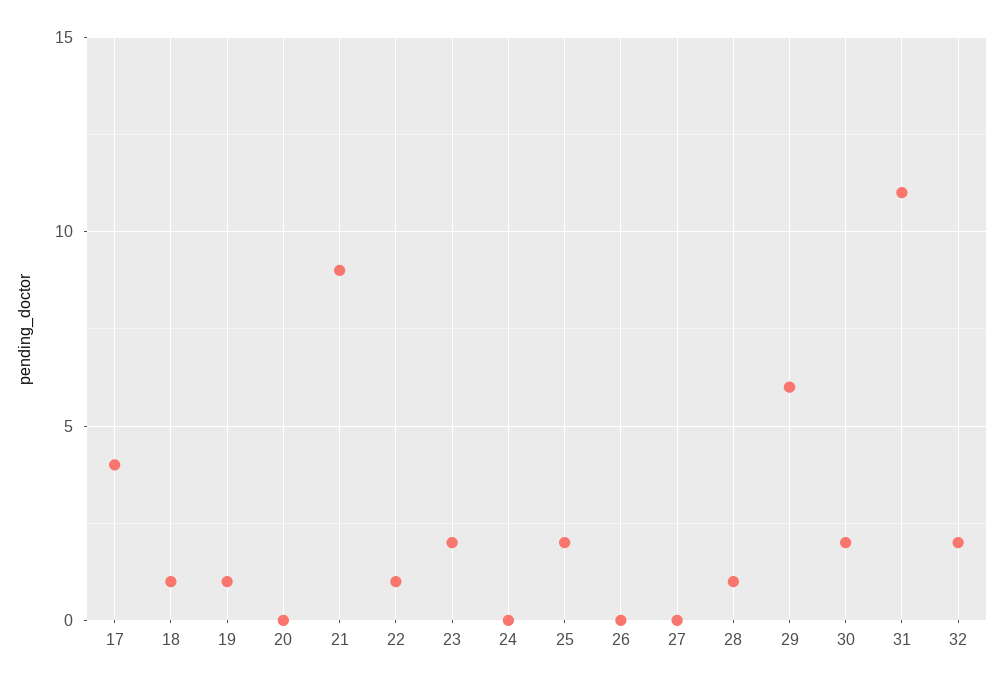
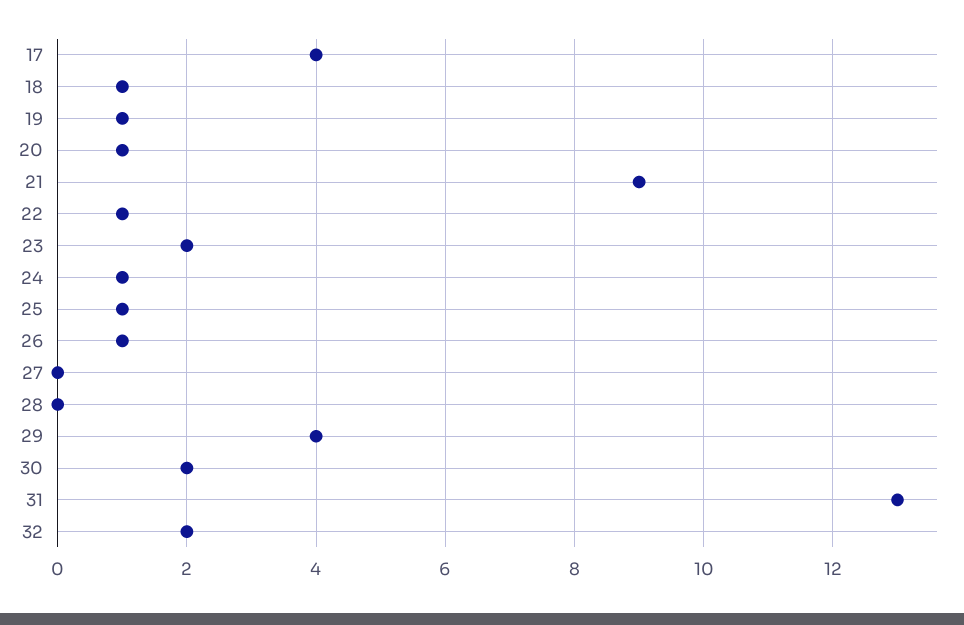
  {
    "17": 4,
    "18": 1,
    "19": 1,
-   "20": 0,
+   "20": 1,
    "21": 9,
    "22": 1,
    "23": 2,
-   "24": 0,
+   "24": 1,
-   "25": 2,
+   "25": 1,
-   "26": 0,
+   "26": 1,
    "27": 0,
-   "28": 1,
+   "28": 0,
-   "29": 6,
+   "29": 4,
    "30": 2,
-   "31": 11,
+   "31": 13,
    "32": 2
  }

